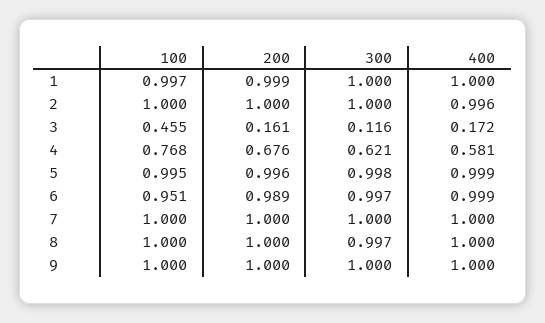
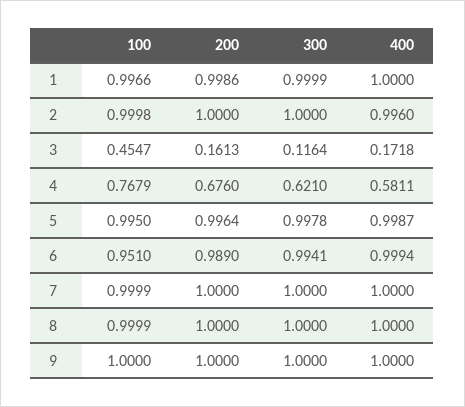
  {
    "100": {
      "1": 0.9966,
      "2": 0.9998,
      "3": 0.4547,
      "4": 0.7679,
      "5": 0.995,
      "6": 0.951,
      "7": 0.9999,
      "8": 0.9999,
      "9": 1
    },
    "200": {
      "1": 0.9986,
      "2": 1,
      "3": 0.1613,
      "4": 0.676,
      "5": 0.9964,
      "6": 0.989,
      "7": 1,
      "8": 1,
      "9": 1
    },
    "300": {
      "1": 0.9999,
      "2": 1,
      "3": 0.1164,
      "4": 0.621,
      "5": 0.9978,
-     "6": 0.997,
+     "6": 0.9941,
      "7": 1,
-     "8": 0.997,
+     "8": 1,
      "9": 1
    },
    "400": {
      "1": 1,
      "2": 0.996,
      "3": 0.1718,
      "4": 0.5811,
      "5": 0.9987,
      "6": 0.9994,
      "7": 1,
      "8": 1,
      "9": 1
    }
  }

